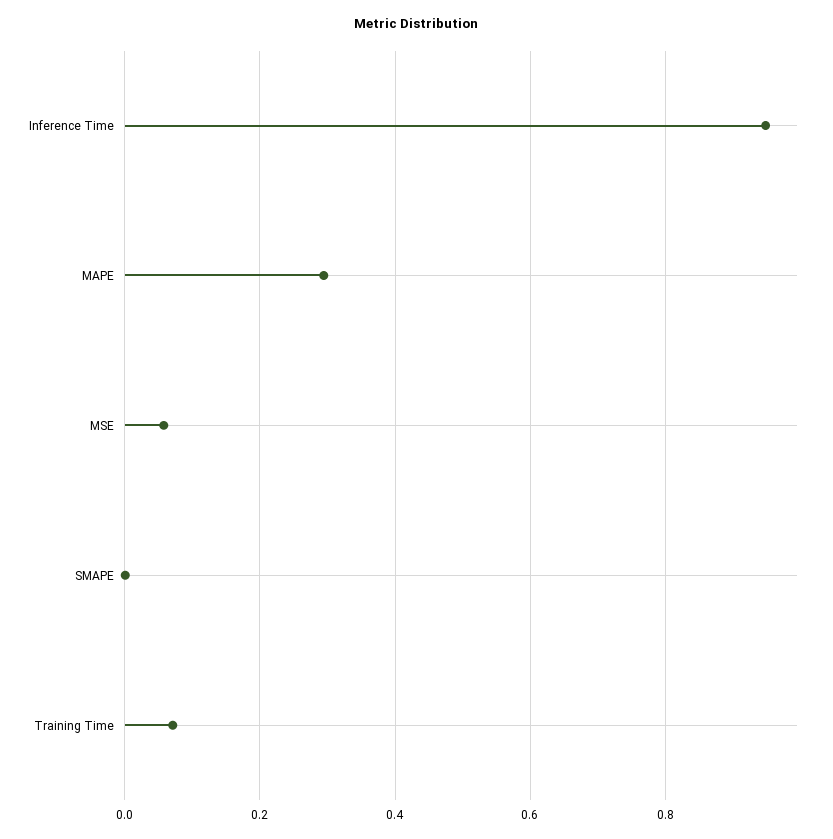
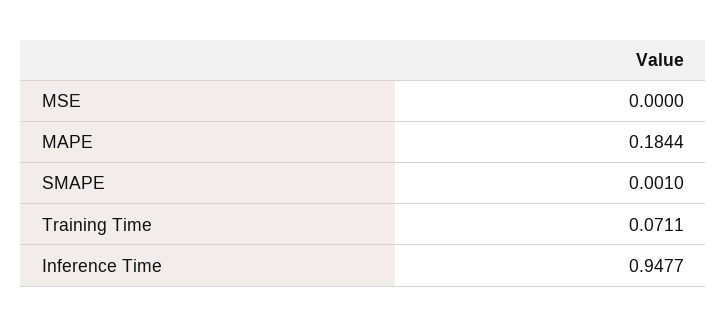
  {
    "Inference Time": 0.9477,
-   "MAPE": 0.3,
+   "MAPE": 0.1844,
-   "MSE": 0.06,
+   "MSE": 0,
    "SMAPE": 0.001,
    "Training Time": 0.0711
  }

